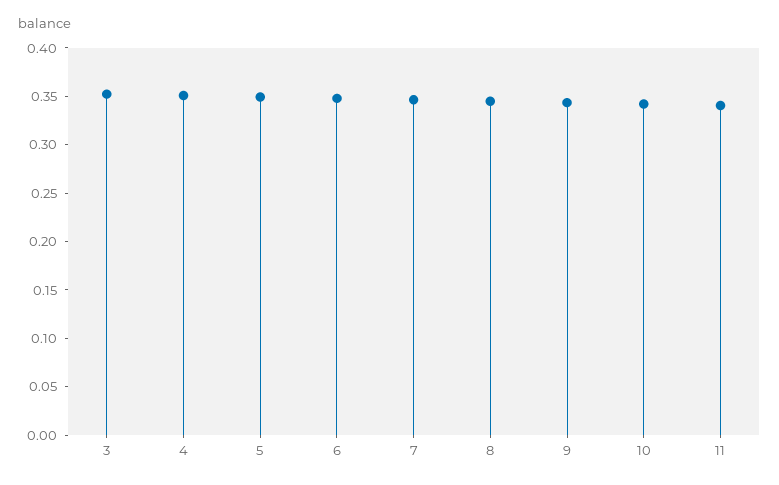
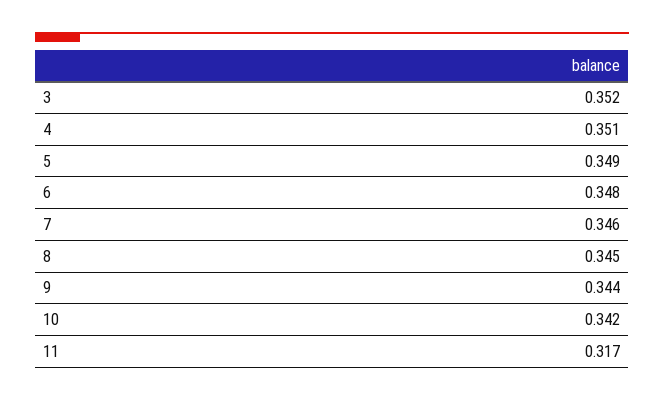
  {
    "3": 0.352,
    "4": 0.351,
    "5": 0.349,
    "6": 0.348,
    "7": 0.346,
    "8": 0.345,
    "9": 0.344,
    "10": 0.342,
-   "11": 0.34
+   "11": 0.317
  }

